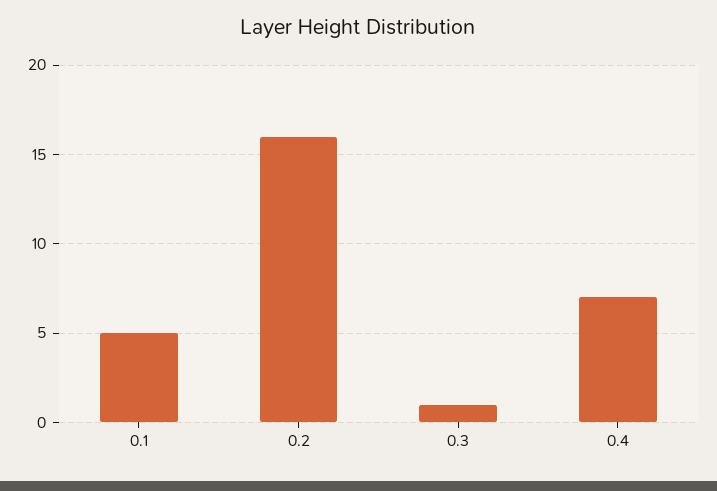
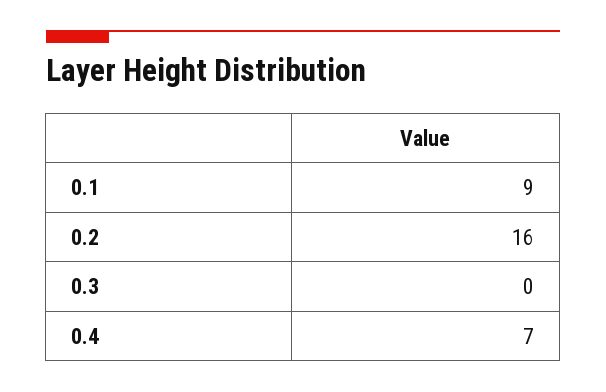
  {
-   "0.1": 5,
+   "0.1": 9,
    "0.2": 16,
-   "0.3": 1,
+   "0.3": 0,
    "0.4": 7
  }

